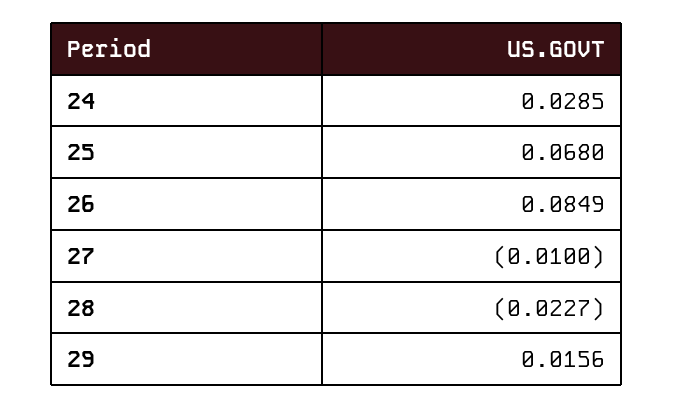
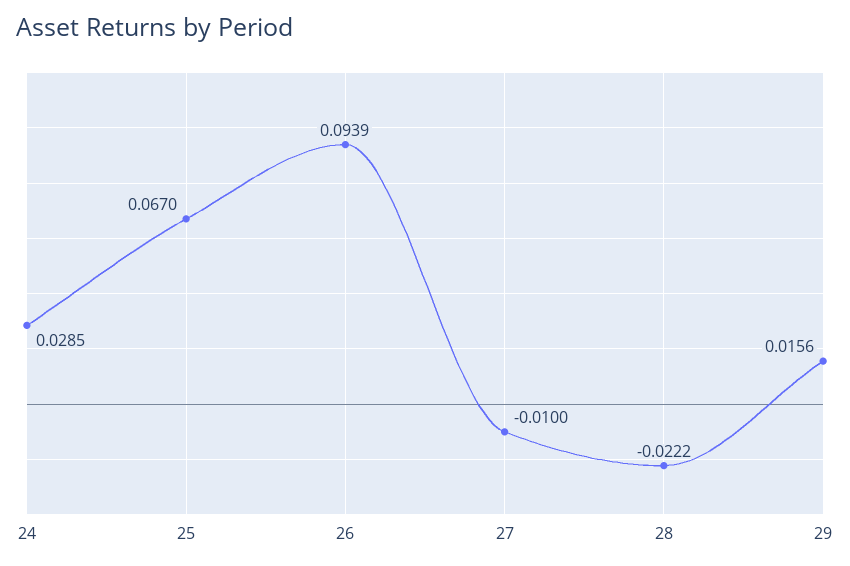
  {
    "24": 0.0285,
-   "25": 0.068,
+   "25": 0.067,
-   "26": 0.0849,
+   "26": 0.0939,
    "27": -0.01,
-   "28": -0.0227,
+   "28": -0.0222,
    "29": 0.0156
  }

